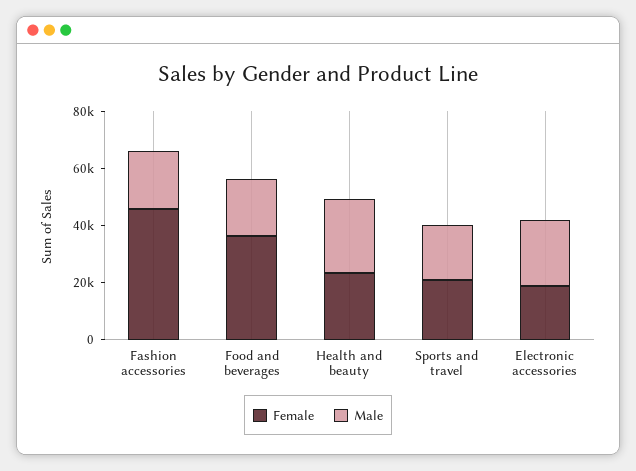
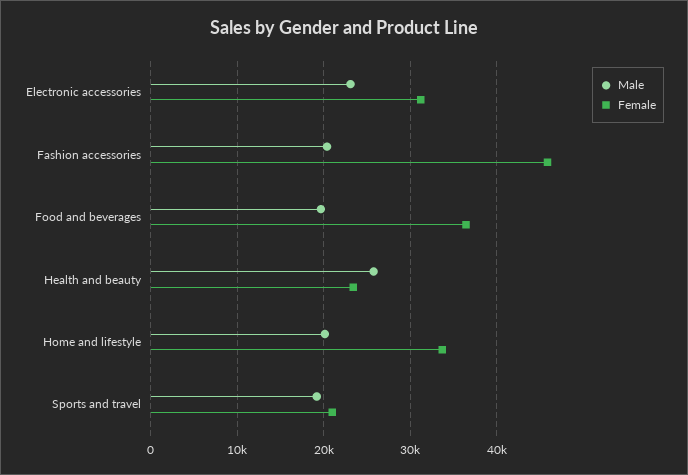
  {
    "Female": {
      "Fashion accessories": 46000,
      "Food and beverages": 36000,
      "Health and beauty": 23000,
      "Sports and travel": 21000,
-     "Electronic accessories": 20000
+     "Electronic accessories": 31000,
+     "Home and lifestyle": 34000
    },
    "Male": {
      "Fashion accessories": 20000,
      "Food and beverages": 20000,
      "Health and beauty": 26000,
      "Sports and travel": 19000,
-     "Electronic accessories": 23000
+     "Electronic accessories": 23000,
+     "Home and lifestyle": 20000
    }
  }

